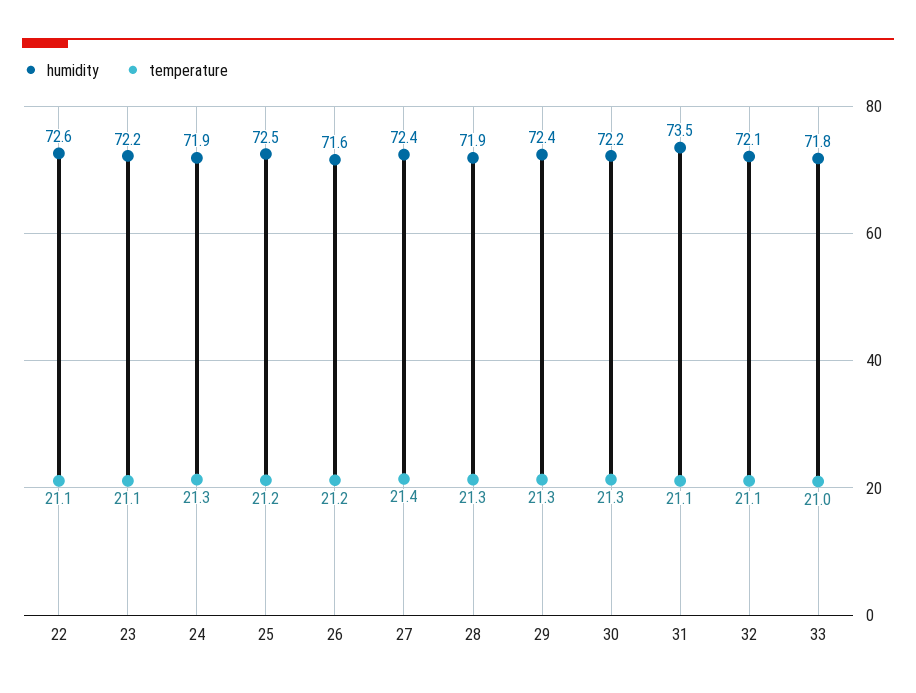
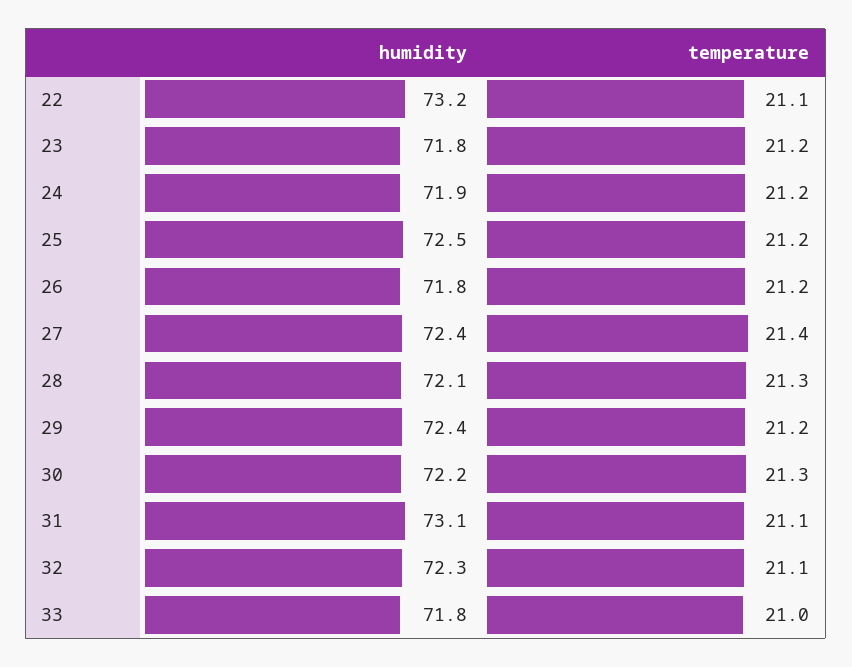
  {
    "humidity": {
-     "22": 72.6,
+     "22": 73.2,
-     "23": 72.2,
+     "23": 71.8,
      "24": 71.9,
      "25": 72.5,
-     "26": 71.6,
+     "26": 71.8,
      "27": 72.4,
-     "28": 71.9,
+     "28": 72.1,
      "29": 72.4,
      "30": 72.2,
-     "31": 73.5,
+     "31": 73.1,
-     "32": 72.1,
+     "32": 72.3,
      "33": 71.8
    },
    "temperature": {
      "22": 21.1,
-     "23": 21.1,
+     "23": 21.2,
-     "24": 21.3,
+     "24": 21.2,
      "25": 21.2,
      "26": 21.2,
      "27": 21.4,
      "28": 21.3,
-     "29": 21.3,
+     "29": 21.2,
      "30": 21.3,
      "31": 21.1,
      "32": 21.1,
      "33": 21
    }
  }

